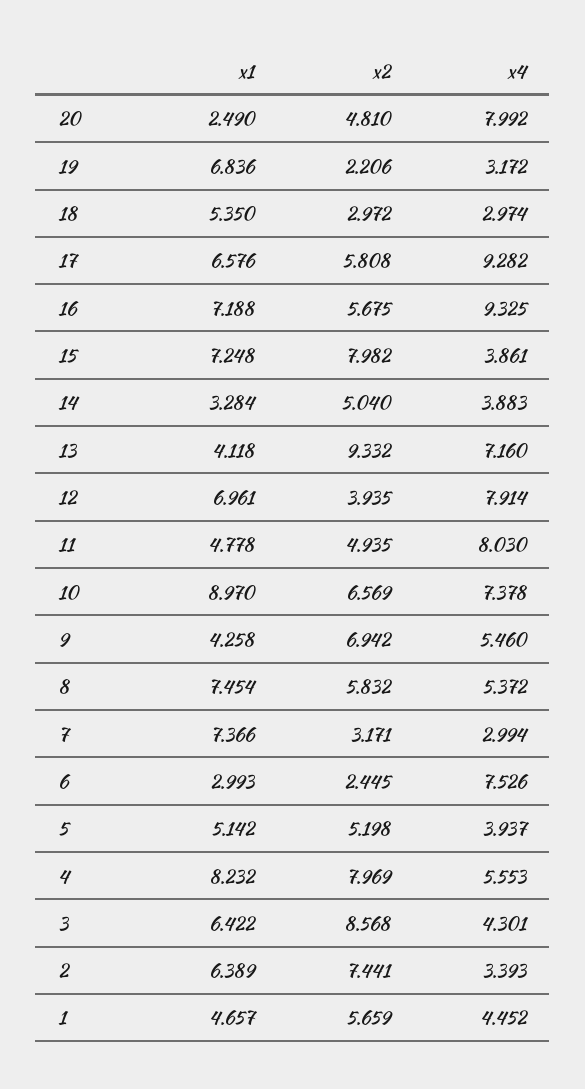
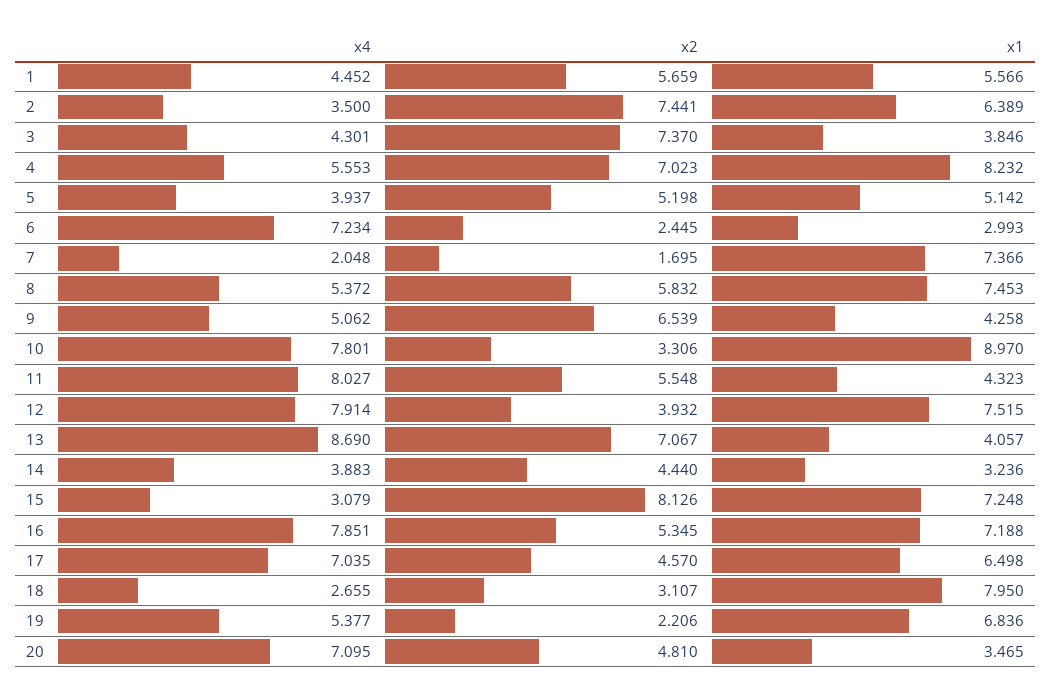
  {
    "x1": {
-     "20": 2.49,
+     "20": 3.465,
      "19": 6.836,
-     "18": 5.35,
+     "18": 7.95,
-     "17": 6.576,
+     "17": 6.498,
      "16": 7.188,
      "15": 7.248,
-     "14": 3.284,
+     "14": 3.236,
-     "13": 4.118,
+     "13": 4.057,
-     "12": 6.961,
+     "12": 7.515,
-     "11": 4.778,
+     "11": 4.323,
      "10": 8.97,
      "9": 4.258,
-     "8": 7.454,
+     "8": 7.453,
      "7": 7.366,
      "6": 2.993,
      "5": 5.142,
      "4": 8.232,
-     "3": 6.422,
+     "3": 3.846,
      "2": 6.389,
-     "1": 4.657
+     "1": 5.566
    },
    "x2": {
      "20": 4.81,
      "19": 2.206,
-     "18": 2.972,
+     "18": 3.107,
-     "17": 5.808,
+     "17": 4.57,
-     "16": 5.675,
+     "16": 5.345,
-     "15": 7.982,
+     "15": 8.126,
-     "14": 5.04,
+     "14": 4.44,
-     "13": 9.332,
+     "13": 7.067,
-     "12": 3.935,
+     "12": 3.932,
-     "11": 4.935,
+     "11": 5.548,
-     "10": 6.569,
+     "10": 3.306,
-     "9": 6.942,
+     "9": 6.539,
      "8": 5.832,
-     "7": 3.171,
+     "7": 1.695,
      "6": 2.445,
      "5": 5.198,
-     "4": 7.969,
+     "4": 7.023,
-     "3": 8.568,
+     "3": 7.37,
      "2": 7.441,
      "1": 5.659
    },
    "x4": {
-     "20": 7.992,
+     "20": 7.095,
-     "19": 3.172,
+     "19": 5.377,
-     "18": 2.974,
+     "18": 2.655,
-     "17": 9.282,
+     "17": 7.035,
-     "16": 9.325,
+     "16": 7.851,
-     "15": 3.861,
+     "15": 3.079,
      "14": 3.883,
-     "13": 7.16,
+     "13": 8.69,
      "12": 7.914,
-     "11": 8.03,
+     "11": 8.027,
-     "10": 7.378,
+     "10": 7.801,
-     "9": 5.46,
+     "9": 5.062,
      "8": 5.372,
-     "7": 2.994,
+     "7": 2.048,
-     "6": 7.526,
+     "6": 7.234,
      "5": 3.937,
      "4": 5.553,
      "3": 4.301,
-     "2": 3.393,
+     "2": 3.5,
      "1": 4.452
    }
  }

